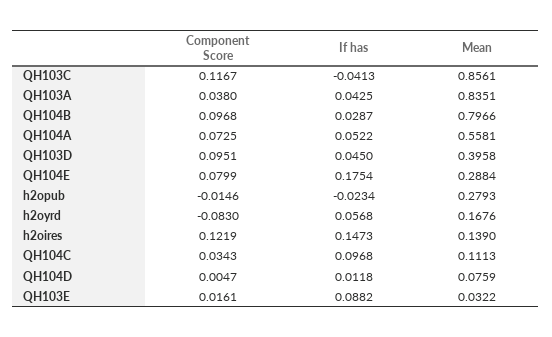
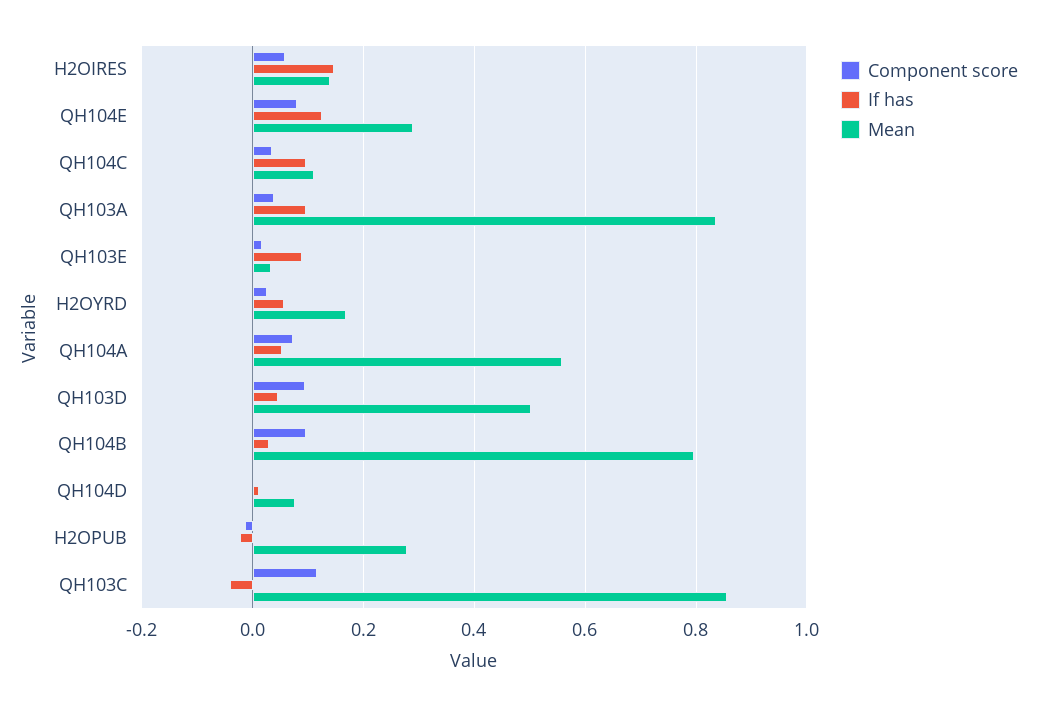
  {
    "Component Score": {
      "QH103C": 0.1167,
      "QH103A": 0.038,
      "QH104B": 0.0968,
      "QH104A": 0.0725,
      "QH103D": 0.0951,
      "QH104E": 0.0799,
      "h2opub": -0.0146,
-     "h2oyrd": -0.083,
+     "h2oyrd": 0.02,
-     "h2oires": 0.1219,
+     "h2oires": 0.06,
      "QH104C": 0.0343,
      "QH104D": 0.0047,
      "QH103E": 0.0161
    },
    "If has": {
      "QH103C": -0.0413,
-     "QH103A": 0.0425,
+     "QH103A": 0.1,
      "QH104B": 0.0287,
      "QH104A": 0.0522,
      "QH103D": 0.045,
-     "QH104E": 0.1754,
+     "QH104E": 0.12,
      "h2opub": -0.0234,
      "h2oyrd": 0.0568,
      "h2oires": 0.1473,
      "QH104C": 0.0968,
      "QH104D": 0.0118,
      "QH103E": 0.0882
    },
    "Mean": {
      "QH103C": 0.8561,
      "QH103A": 0.8351,
      "QH104B": 0.7966,
      "QH104A": 0.5581,
-     "QH103D": 0.3958,
+     "QH103D": 0.5,
      "QH104E": 0.2884,
      "h2opub": 0.2793,
      "h2oyrd": 0.1676,
      "h2oires": 0.139,
      "QH104C": 0.1113,
      "QH104D": 0.0759,
      "QH103E": 0.0322
    }
  }

